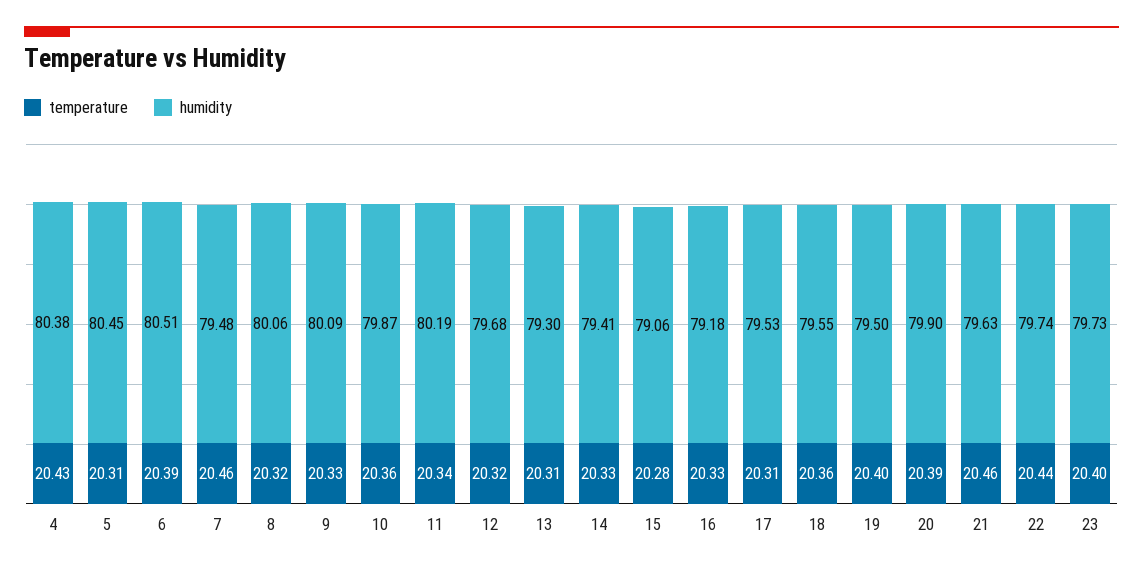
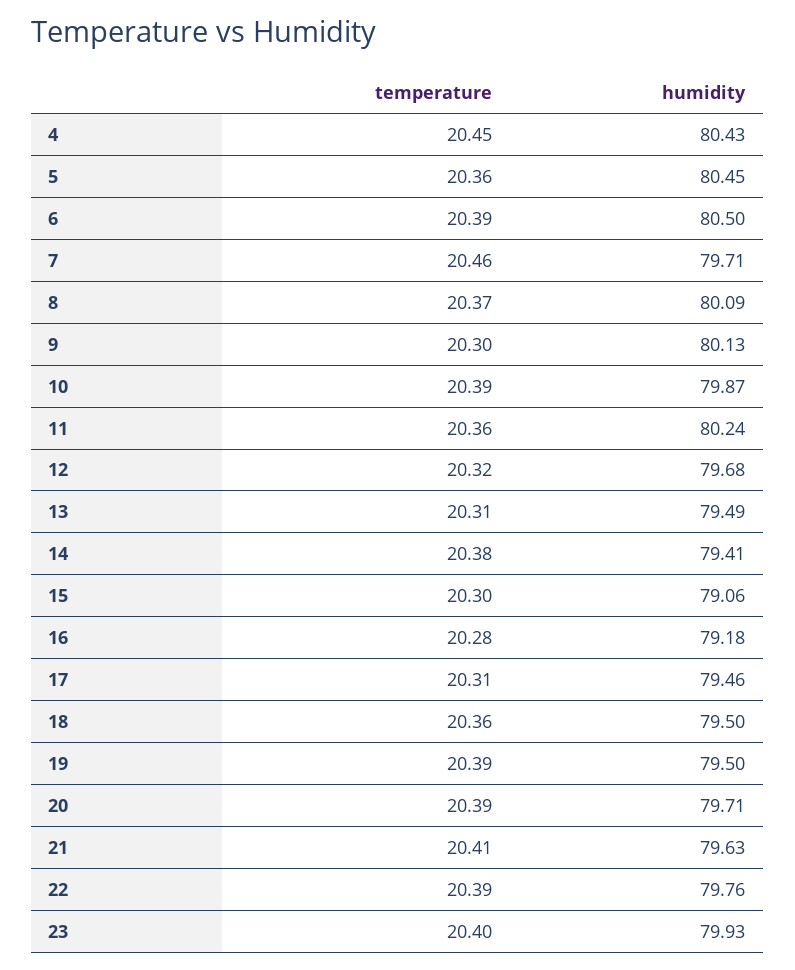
  {
    "temperature": {
-     "4": 20.43,
+     "4": 20.45,
-     "5": 20.31,
+     "5": 20.36,
      "6": 20.39,
      "7": 20.46,
-     "8": 20.32,
+     "8": 20.37,
-     "9": 20.33,
+     "9": 20.3,
-     "10": 20.36,
+     "10": 20.39,
-     "11": 20.34,
+     "11": 20.36,
      "12": 20.32,
      "13": 20.31,
-     "14": 20.33,
+     "14": 20.38,
-     "15": 20.28,
+     "15": 20.3,
-     "16": 20.33,
+     "16": 20.28,
      "17": 20.31,
      "18": 20.36,
-     "19": 20.4,
+     "19": 20.39,
      "20": 20.39,
-     "21": 20.46,
+     "21": 20.41,
-     "22": 20.44,
+     "22": 20.39,
      "23": 20.4
    },
    "humidity": {
-     "4": 80.38,
+     "4": 80.43,
      "5": 80.45,
-     "6": 80.51,
+     "6": 80.5,
-     "7": 79.48,
+     "7": 79.71,
-     "8": 80.06,
+     "8": 80.09,
-     "9": 80.09,
+     "9": 80.13,
      "10": 79.87,
-     "11": 80.19,
+     "11": 80.24,
      "12": 79.68,
-     "13": 79.3,
+     "13": 79.49,
      "14": 79.41,
      "15": 79.06,
      "16": 79.18,
-     "17": 79.53,
+     "17": 79.46,
-     "18": 79.55,
+     "18": 79.5,
      "19": 79.5,
-     "20": 79.9,
+     "20": 79.71,
      "21": 79.63,
-     "22": 79.74,
+     "22": 79.76,
-     "23": 79.73
+     "23": 79.93
    }
  }

